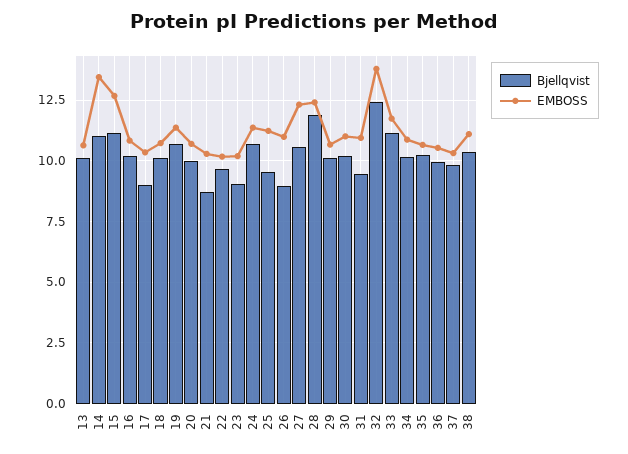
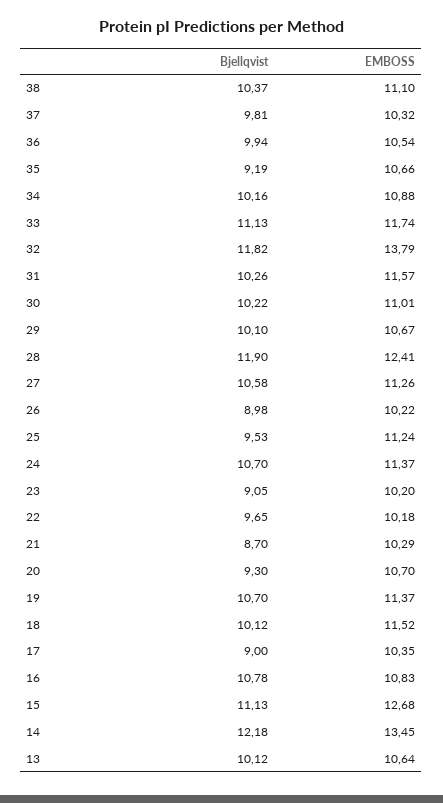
  {
    "Bjellqvist": {
      "13": 10.12,
-     "14": 11,
+     "14": 12.18,
      "15": 11.13,
-     "16": 10.25,
+     "16": 10.78,
      "17": 9,
      "18": 10.12,
      "19": 10.7,
-     "20": 10,
+     "20": 9.3,
      "21": 8.7,
      "22": 9.65,
      "23": 9.05,
      "24": 10.7,
      "25": 9.53,
      "26": 8.98,
      "27": 10.58,
      "28": 11.9,
      "29": 10.1,
      "30": 10.22,
-     "31": 9.5,
+     "31": 10.26,
-     "32": 12.5,
+     "32": 11.82,
      "33": 11.13,
      "34": 10.16,
-     "35": 10.25,
+     "35": 9.19,
      "36": 9.94,
      "37": 9.81,
      "38": 10.37
    },
    "EMBOSS": {
      "13": 10.64,
      "14": 13.45,
      "15": 12.68,
      "16": 10.83,
      "17": 10.35,
-     "18": 10.75,
+     "18": 11.52,
      "19": 11.37,
      "20": 10.7,
      "21": 10.29,
      "22": 10.18,
      "23": 10.2,
      "24": 11.37,
      "25": 11.24,
-     "26": 11,
+     "26": 10.22,
-     "27": 12.25,
+     "27": 11.26,
      "28": 12.41,
      "29": 10.67,
      "30": 11.01,
-     "31": 11,
+     "31": 11.57,
      "32": 13.79,
      "33": 11.74,
      "34": 10.88,
      "35": 10.66,
      "36": 10.54,
      "37": 10.32,
      "38": 11.1
    }
  }

